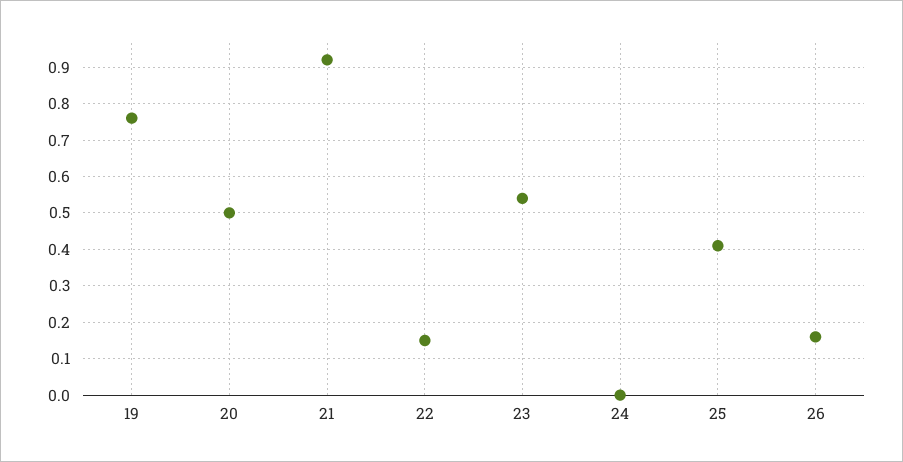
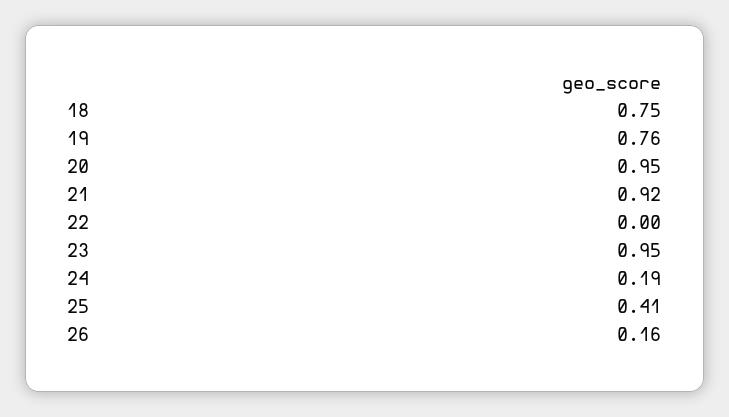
  {
    "19": 0.76,
-   "20": 0.5,
+   "20": 0.95,
    "21": 0.92,
-   "22": 0.15,
+   "22": 0,
-   "23": 0.55,
+   "23": 0.95,
-   "24": 0,
+   "24": 0.19,
    "25": 0.41,
-   "26": 0.16
+   "26": 0.16,
+   "18": 0.75
  }

